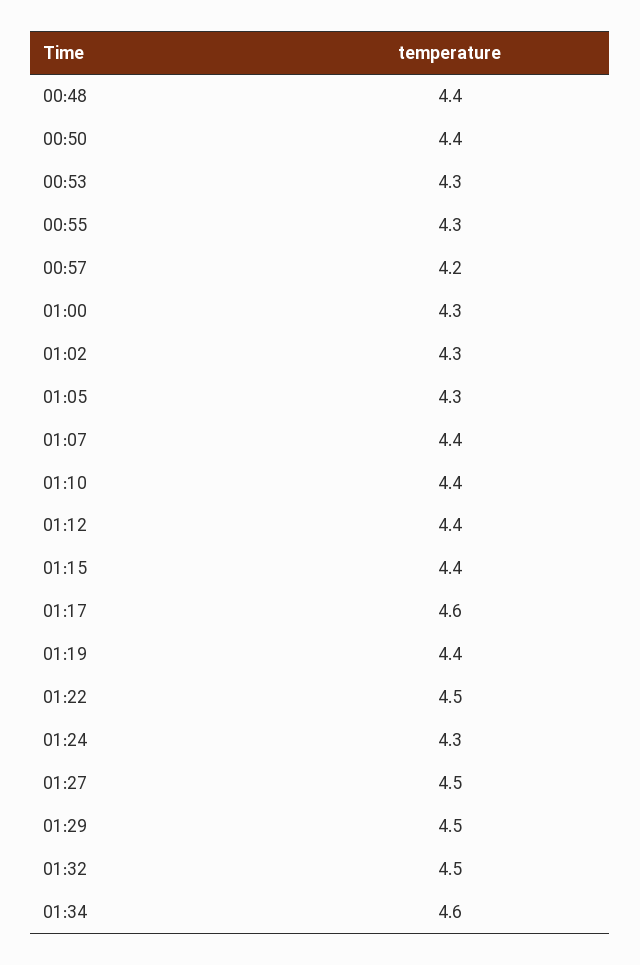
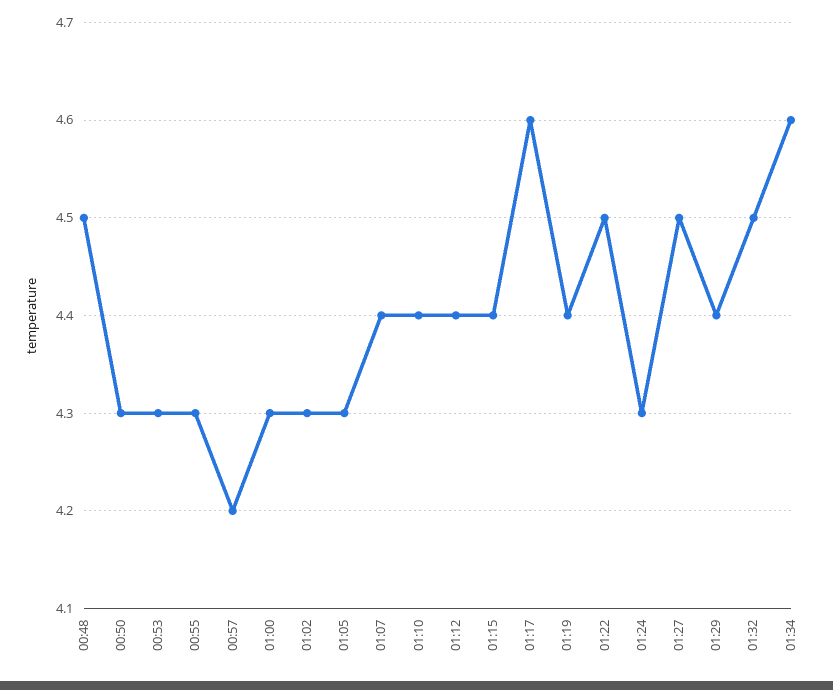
  {
-   "00:48": 4.4,
+   "00:48": 4.5,
-   "00:50": 4.4,
+   "00:50": 4.3,
    "00:53": 4.3,
    "00:55": 4.3,
    "00:57": 4.2,
    "01:00": 4.3,
    "01:02": 4.3,
    "01:05": 4.3,
    "01:07": 4.4,
    "01:10": 4.4,
    "01:12": 4.4,
    "01:15": 4.4,
    "01:17": 4.6,
    "01:19": 4.4,
    "01:22": 4.5,
    "01:24": 4.3,
    "01:27": 4.5,
-   "01:29": 4.5,
+   "01:29": 4.4,
    "01:32": 4.5,
    "01:34": 4.6
  }

